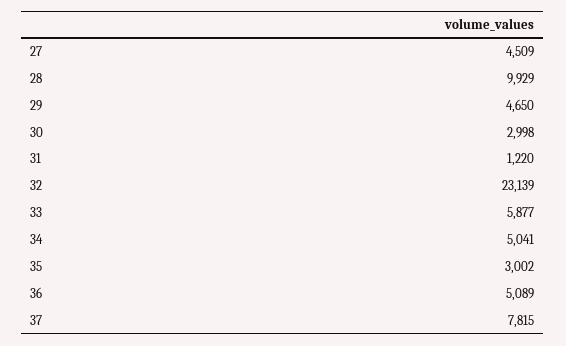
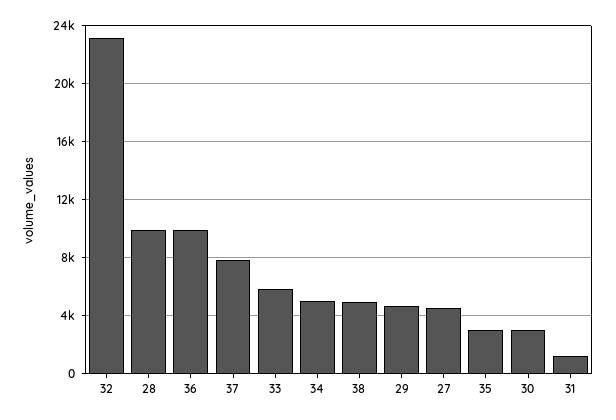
  {
    "27": 4509,
    "28": 9929,
    "29": 4650,
    "30": 2998,
    "31": 1220,
    "32": 23139,
    "33": 5877,
    "34": 5041,
    "35": 3002,
-   "36": 5089,
+   "36": 10000,
-   "37": 7815
+   "37": 7815,
+   "38": 5000
  }

